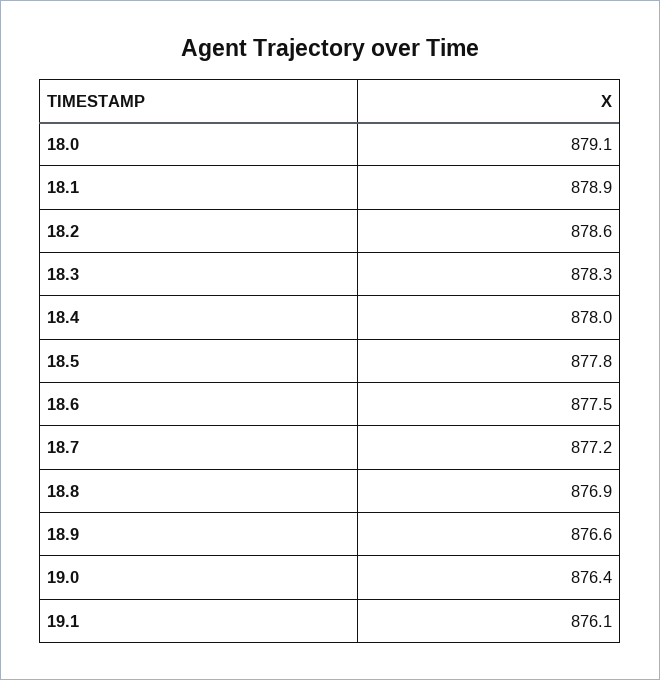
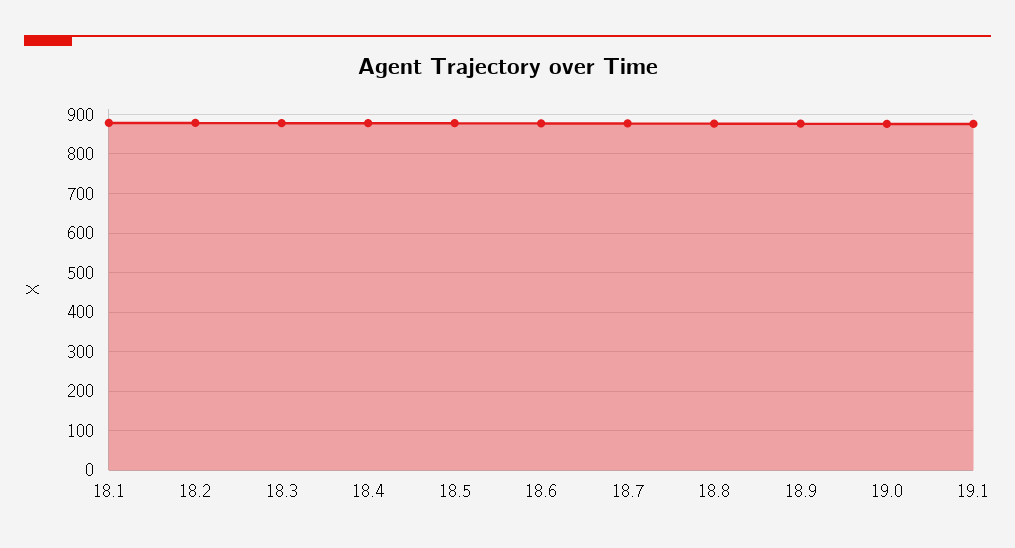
  {
-   "18.0": 879.1,
    "18.1": 878.9,
    "18.2": 878.6,
    "18.3": 878.3,
    "18.4": 878,
    "18.5": 877.8,
    "18.6": 877.5,
    "18.7": 877.2,
    "18.8": 876.9,
    "18.9": 876.6,
    "19.0": 876.4,
    "19.1": 876.1
  }

